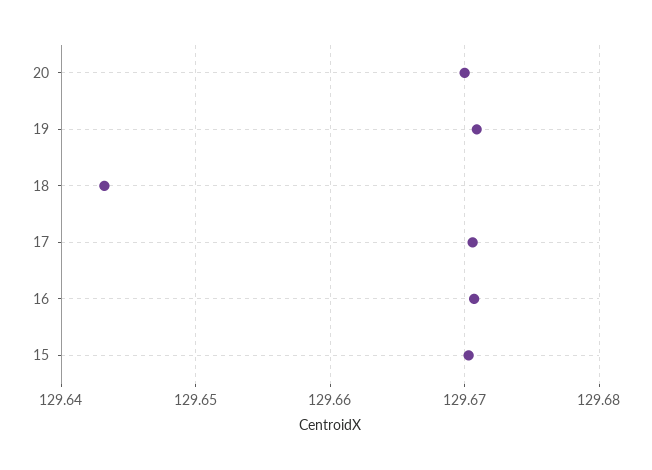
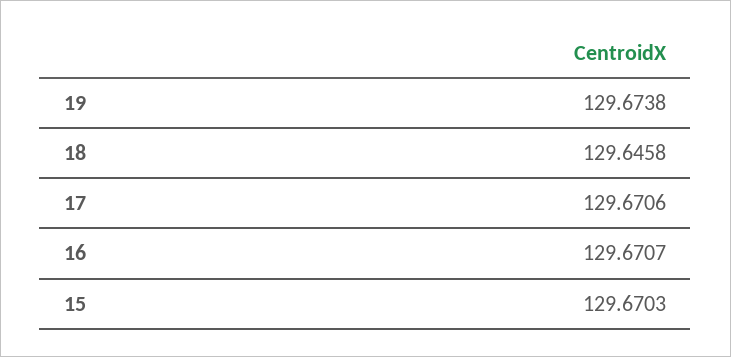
  {
-   "20": 129.67,
-   "19": 129.671,
+   "19": 129.6738,
-   "18": 129.643,
+   "18": 129.6458,
    "17": 129.6706,
    "16": 129.6707,
    "15": 129.6703
  }

